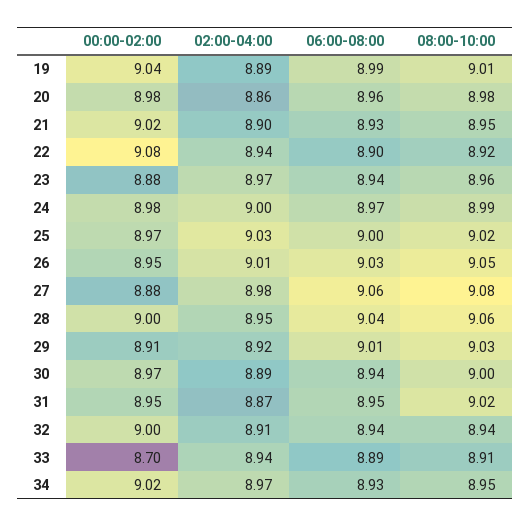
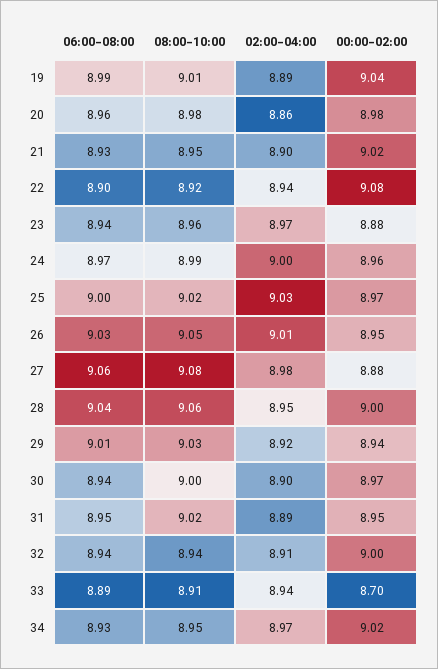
  {
    "00:00-02:00": {
      "19": 9.04,
      "20": 8.98,
      "21": 9.02,
      "22": 9.08,
      "23": 8.88,
-     "24": 8.98,
+     "24": 8.96,
      "25": 8.97,
      "26": 8.95,
      "27": 8.88,
      "28": 9,
-     "29": 8.91,
+     "29": 8.94,
      "30": 8.97,
      "31": 8.95,
      "32": 9,
      "33": 8.7,
      "34": 9.02
    },
    "02:00-04:00": {
      "19": 8.89,
      "20": 8.86,
      "21": 8.9,
      "22": 8.94,
      "23": 8.97,
      "24": 9,
      "25": 9.03,
      "26": 9.01,
      "27": 8.98,
      "28": 8.95,
      "29": 8.92,
-     "30": 8.89,
+     "30": 8.9,
-     "31": 8.87,
+     "31": 8.89,
      "32": 8.91,
      "33": 8.94,
      "34": 8.97
    },
    "06:00-08:00": {
      "19": 8.99,
      "20": 8.96,
      "21": 8.93,
      "22": 8.9,
      "23": 8.94,
      "24": 8.97,
      "25": 9,
      "26": 9.03,
      "27": 9.06,
      "28": 9.04,
      "29": 9.01,
      "30": 8.94,
      "31": 8.95,
      "32": 8.94,
      "33": 8.89,
      "34": 8.93
    },
    "08:00-10:00": {
      "19": 9.01,
      "20": 8.98,
      "21": 8.95,
      "22": 8.92,
      "23": 8.96,
      "24": 8.99,
      "25": 9.02,
      "26": 9.05,
      "27": 9.08,
      "28": 9.06,
      "29": 9.03,
      "30": 9,
      "31": 9.02,
      "32": 8.94,
      "33": 8.91,
      "34": 8.95
    }
  }

